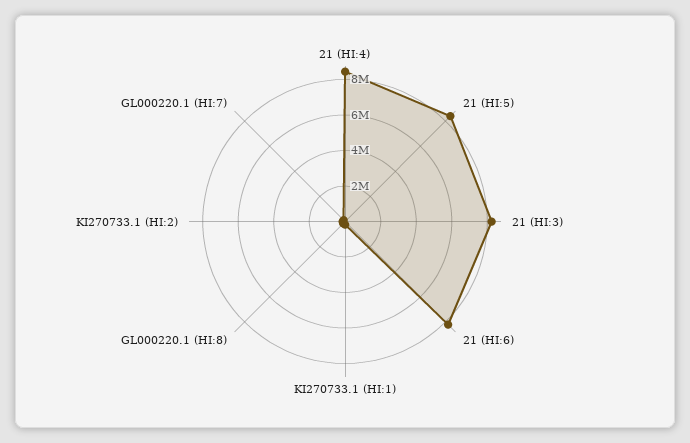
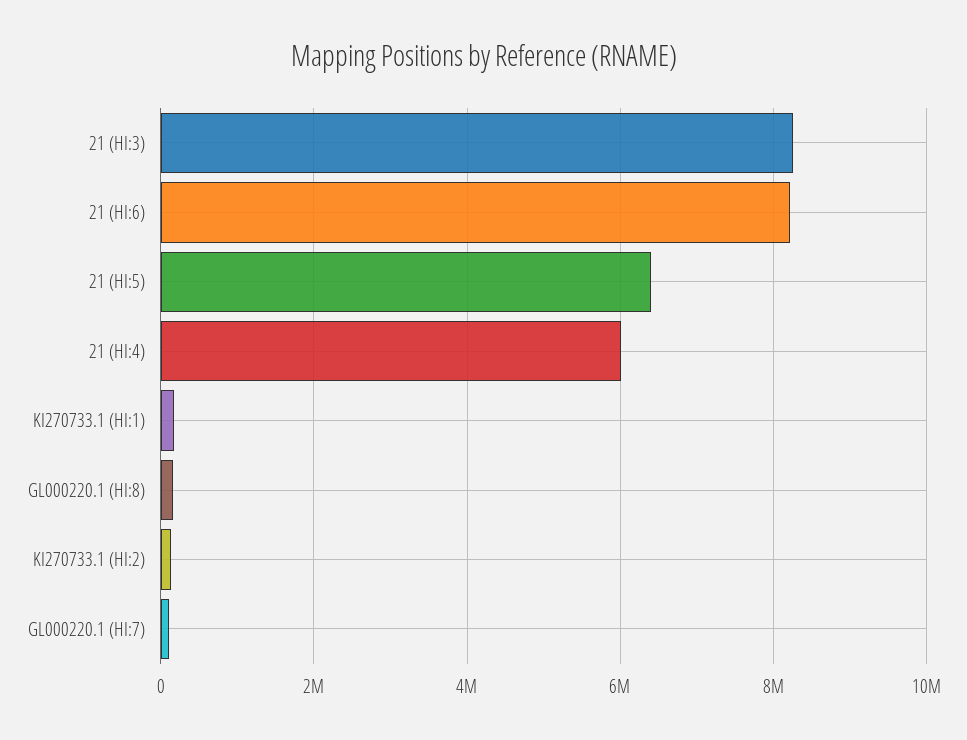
  {
-   "21 (HI:4)": 8500000,
+   "21 (HI:4)": 6000000,
-   "21 (HI:5)": 8500000,
+   "21 (HI:5)": 6400000,
    "21 (HI:3)": 8200000,
    "21 (HI:6)": 8200000,
    "KI270733.1 (HI:1)": 200000,
    "GL000220.1 (HI:8)": 200000,
    "KI270733.1 (HI:2)": 200000,
    "GL000220.1 (HI:7)": 200000
  }

